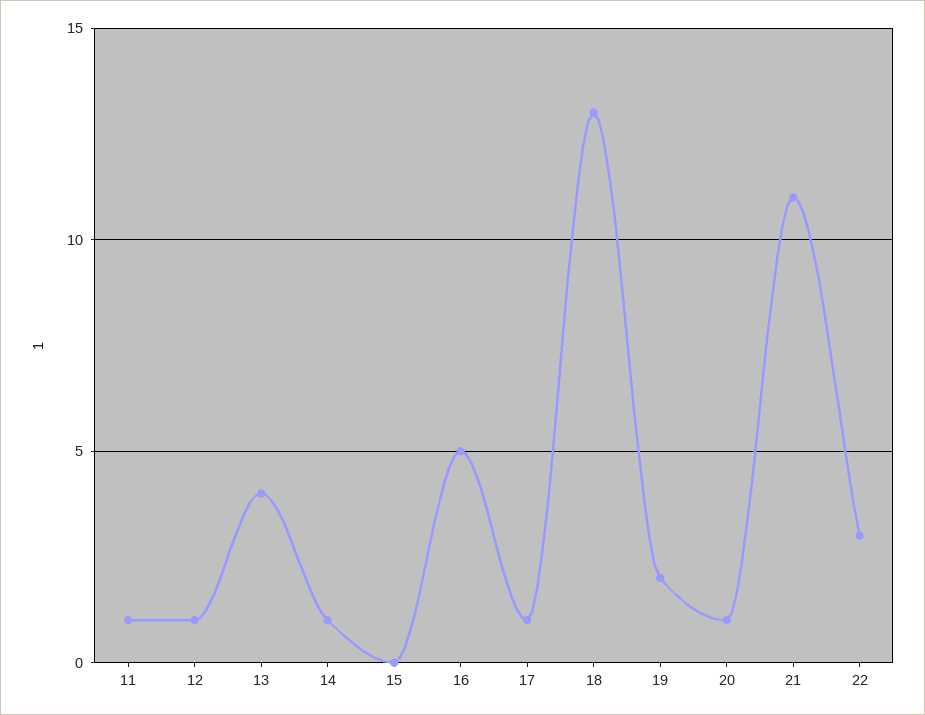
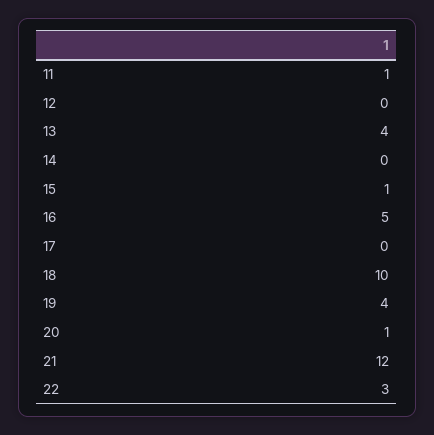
  {
    "11": 1,
-   "12": 1,
+   "12": 0,
    "13": 4,
-   "14": 1,
+   "14": 0,
-   "15": 0,
+   "15": 1,
    "16": 5,
-   "17": 1,
+   "17": 0,
-   "18": 13,
+   "18": 10,
-   "19": 2,
+   "19": 4,
    "20": 1,
-   "21": 11,
+   "21": 12,
    "22": 3
  }

